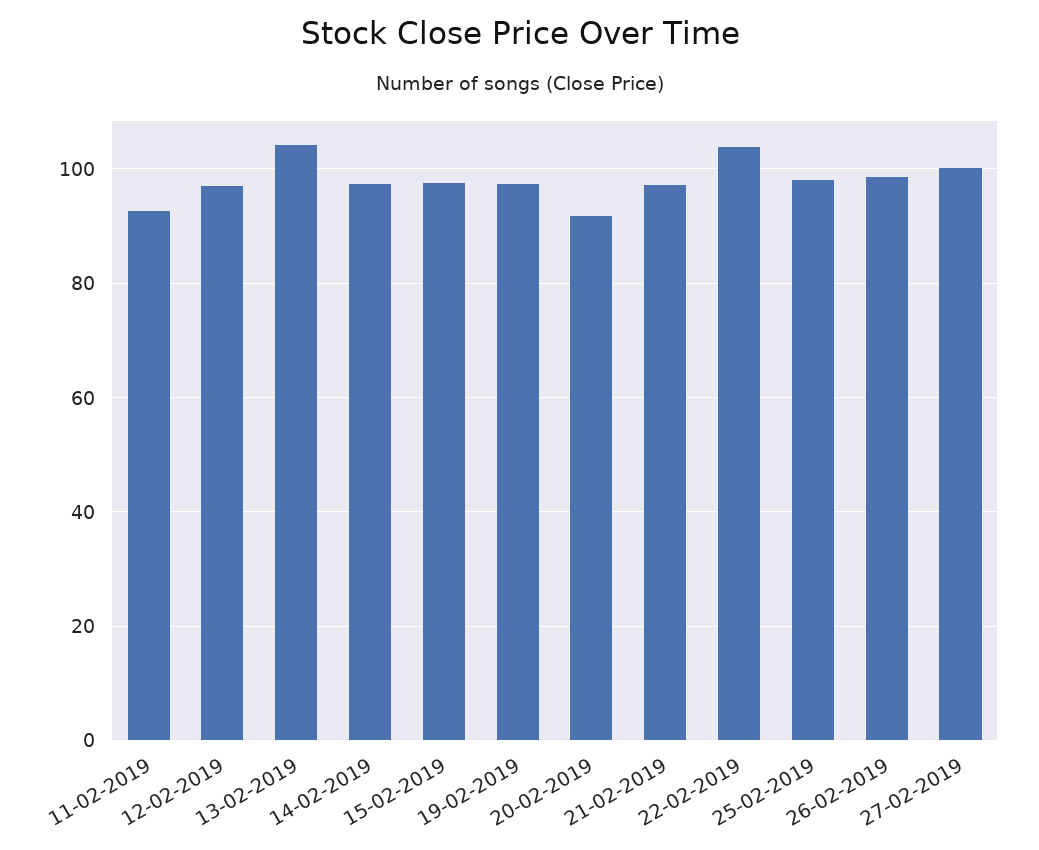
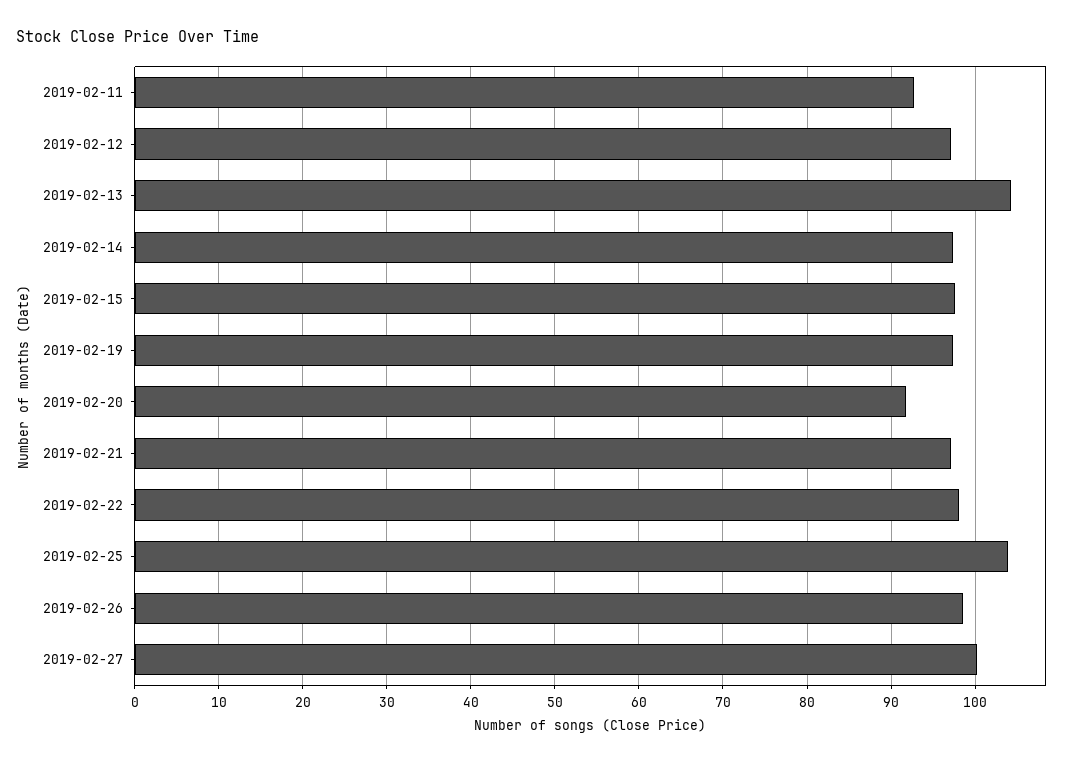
  {
    "11-02-2019": 93,
    "12-02-2019": 97,
    "13-02-2019": 104,
    "14-02-2019": 97,
    "15-02-2019": 98,
    "19-02-2019": 97,
    "20-02-2019": 92,
    "21-02-2019": 97,
-   "22-02-2019": 104,
+   "22-02-2019": 98,
-   "25-02-2019": 98,
+   "25-02-2019": 104,
    "26-02-2019": 99,
    "27-02-2019": 100
  }

